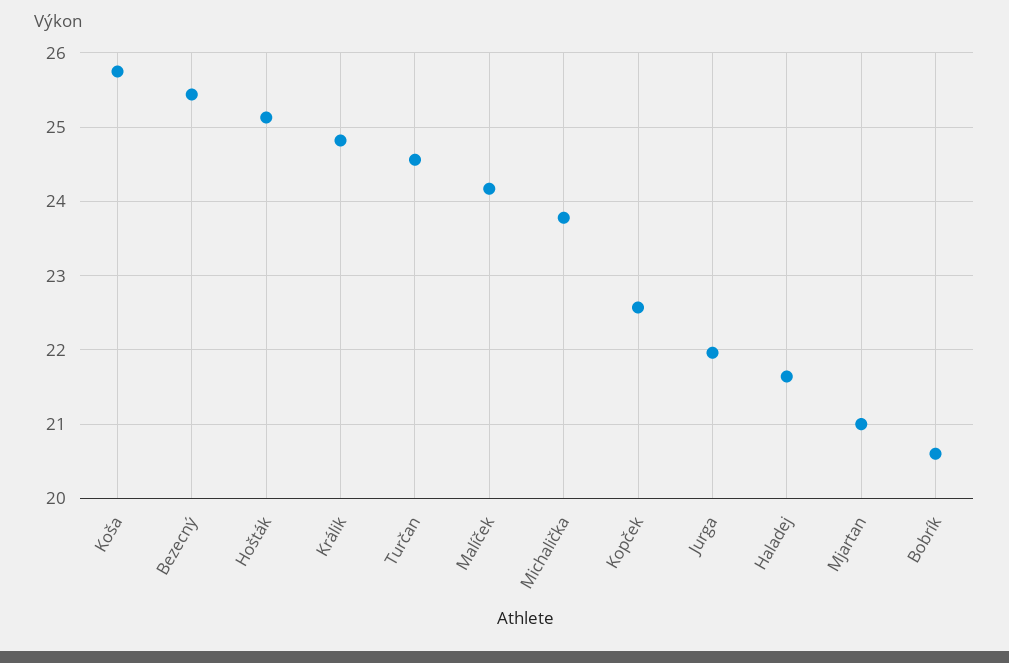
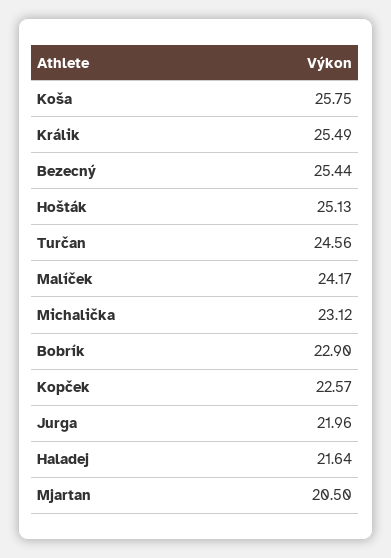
  {
    "Koša": 25.75,
    "Bezecný": 25.44,
    "Hošták": 25.13,
-   "Králik": 24.8,
+   "Králik": 25.49,
    "Turčan": 24.56,
    "Malíček": 24.17,
-   "Michalička": 23.8,
+   "Michalička": 23.12,
    "Kopček": 22.57,
    "Jurga": 21.96,
    "Haladej": 21.64,
-   "Mjartan": 21,
+   "Mjartan": 20.5,
-   "Bobrík": 20.6
+   "Bobrík": 22.9
  }

